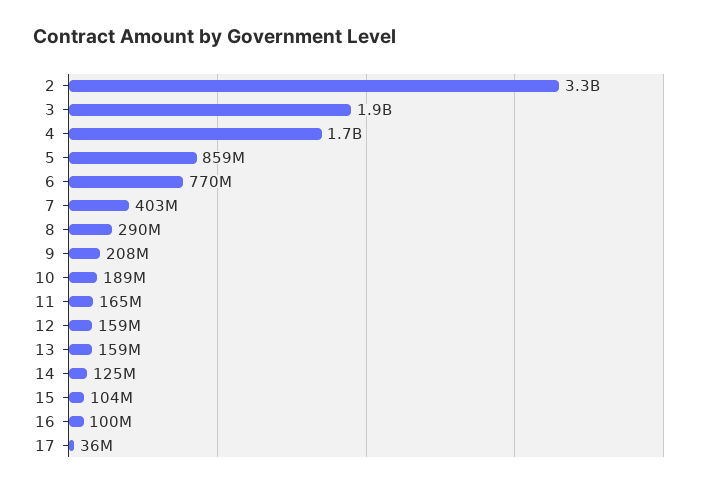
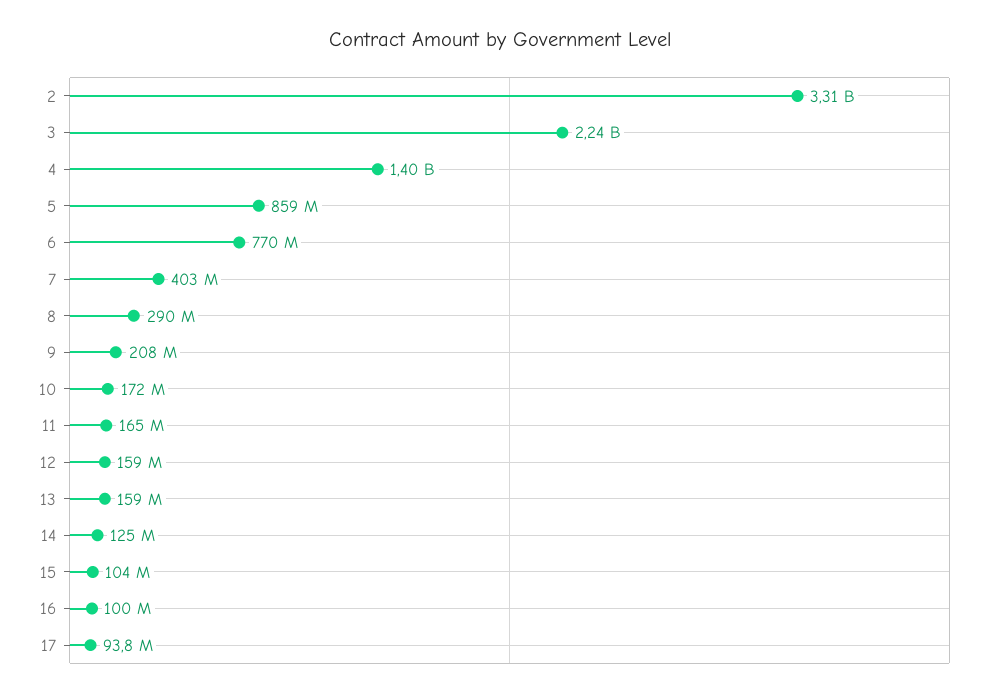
  {
    "2": 3310000000,
-   "3": 1900000000,
+   "3": 2240000000,
-   "4": 1700000000,
+   "4": 1400000000,
    "5": 859000000,
    "6": 770000000,
    "7": 403000000,
    "8": 290000000,
    "9": 208000000,
-   "10": 189000000,
+   "10": 172000000,
    "11": 165000000,
    "12": 159000000,
    "13": 159000000,
    "14": 125000000,
    "15": 104000000,
    "16": 100000000,
-   "17": 36000000
+   "17": 93800000
  }

